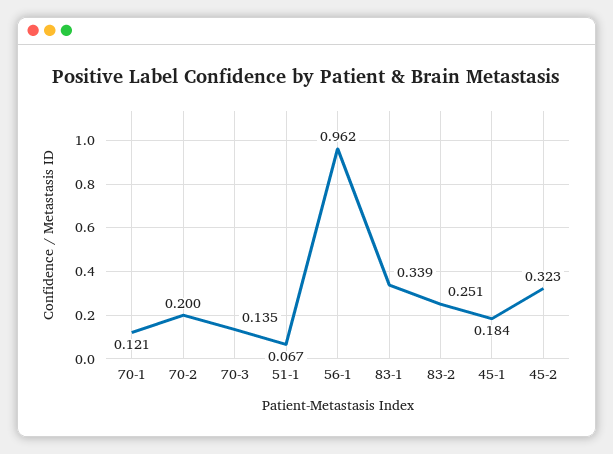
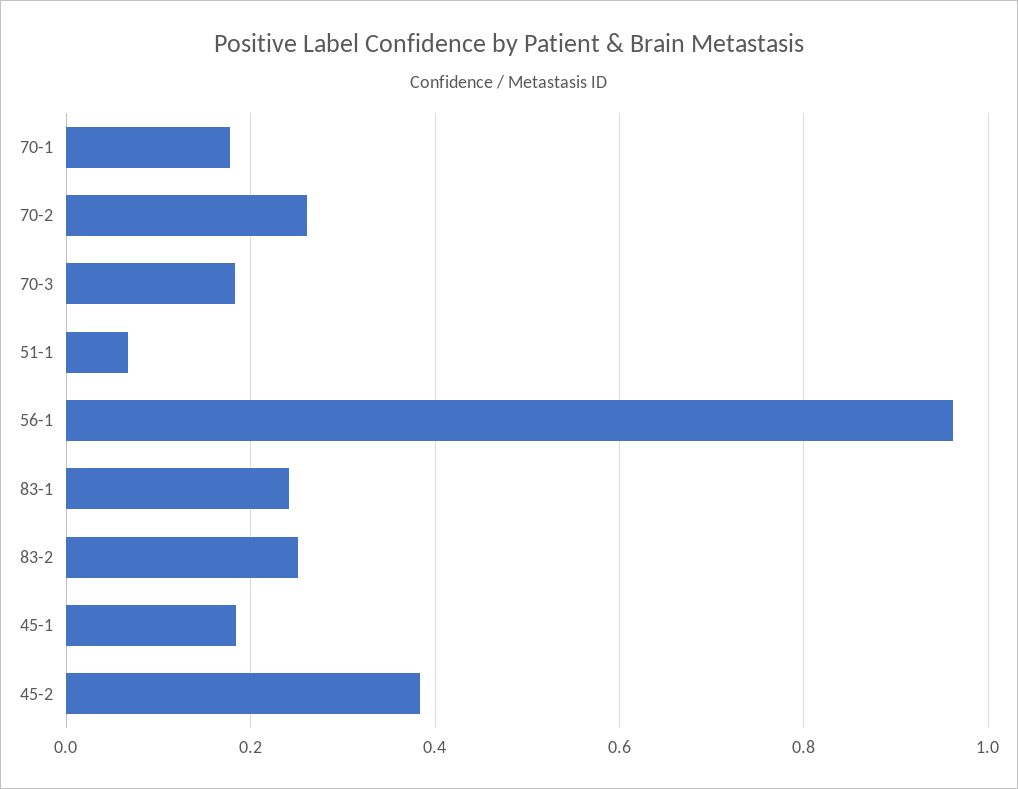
  {
-   "70-1": 0.121,
+   "70-1": 0.18,
-   "70-2": 0.2,
+   "70-2": 0.26,
-   "70-3": 0.135,
+   "70-3": 0.18,
    "51-1": 0.067,
    "56-1": 0.962,
-   "83-1": 0.339,
+   "83-1": 0.24,
    "83-2": 0.251,
    "45-1": 0.184,
-   "45-2": 0.323
+   "45-2": 0.38
  }

